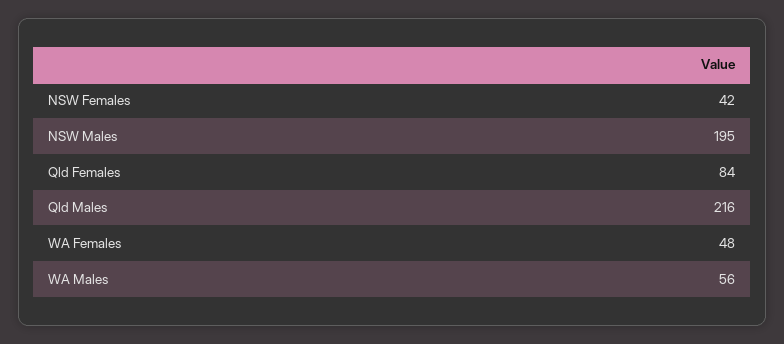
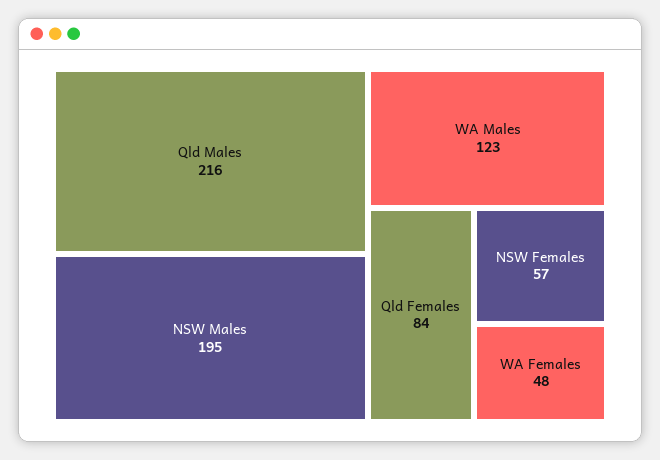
  {
-   "NSW Females": 42,
+   "NSW Females": 57,
    "NSW Males": 195,
    "Qld Females": 84,
    "Qld Males": 216,
    "WA Females": 48,
-   "WA Males": 56
+   "WA Males": 123
  }

